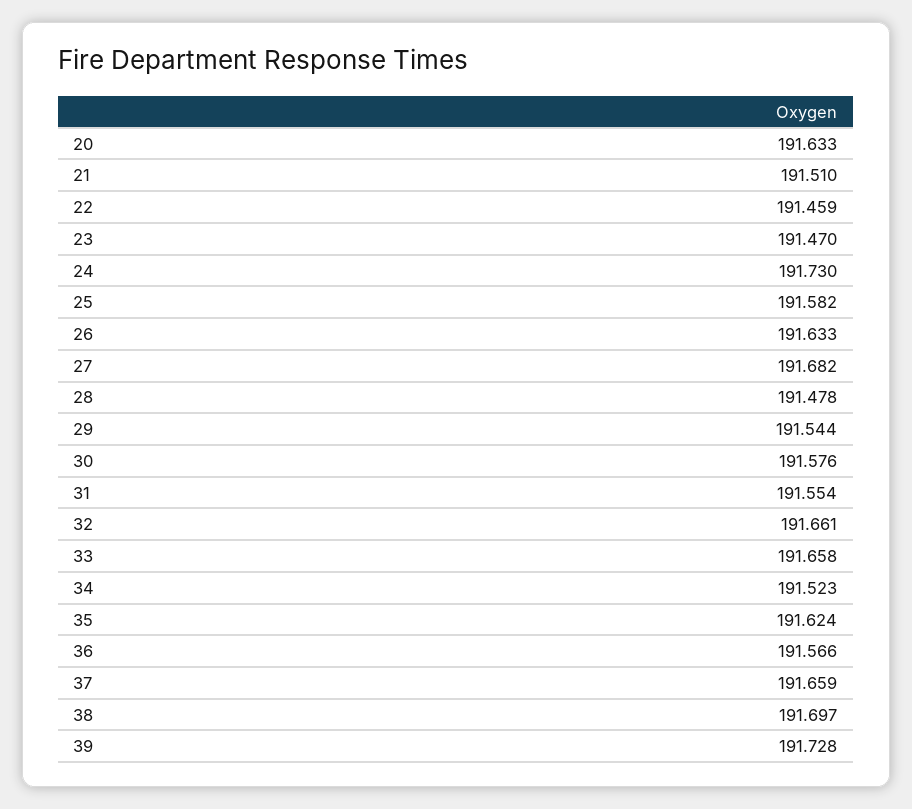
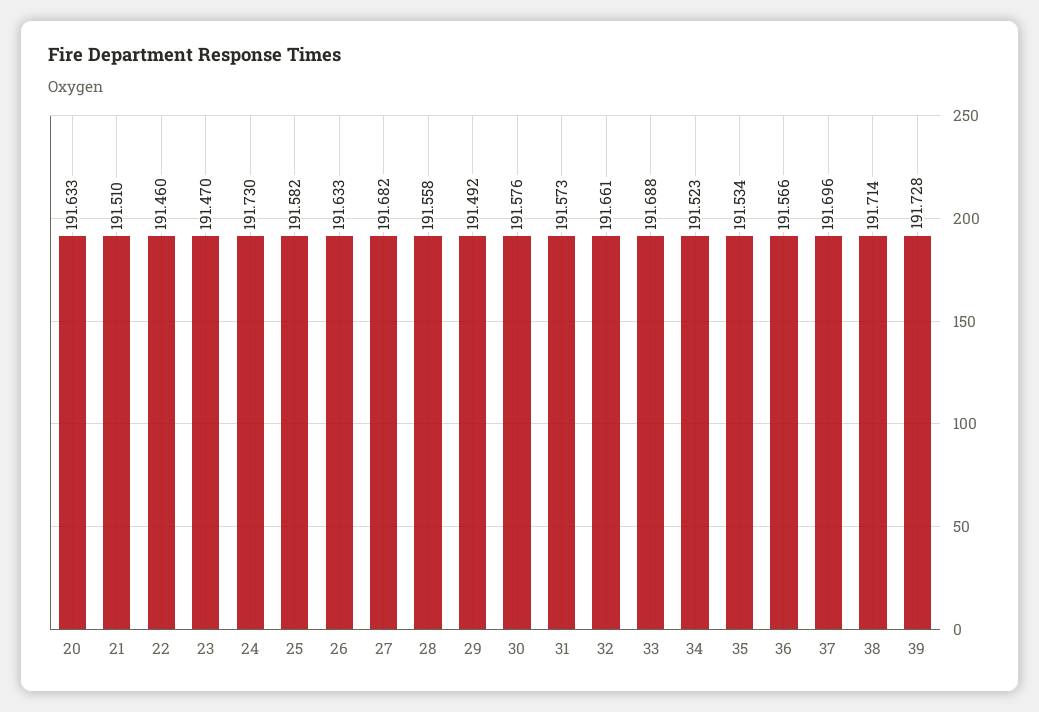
  {
    "20": 191.633,
    "21": 191.51,
-   "22": 191.459,
+   "22": 191.46,
    "23": 191.47,
    "24": 191.73,
    "25": 191.582,
    "26": 191.633,
    "27": 191.682,
-   "28": 191.478,
+   "28": 191.558,
-   "29": 191.544,
+   "29": 191.492,
    "30": 191.576,
-   "31": 191.554,
+   "31": 191.573,
    "32": 191.661,
-   "33": 191.658,
+   "33": 191.688,
    "34": 191.523,
-   "35": 191.624,
+   "35": 191.534,
    "36": 191.566,
-   "37": 191.659,
+   "37": 191.696,
-   "38": 191.697,
+   "38": 191.714,
    "39": 191.728
  }

